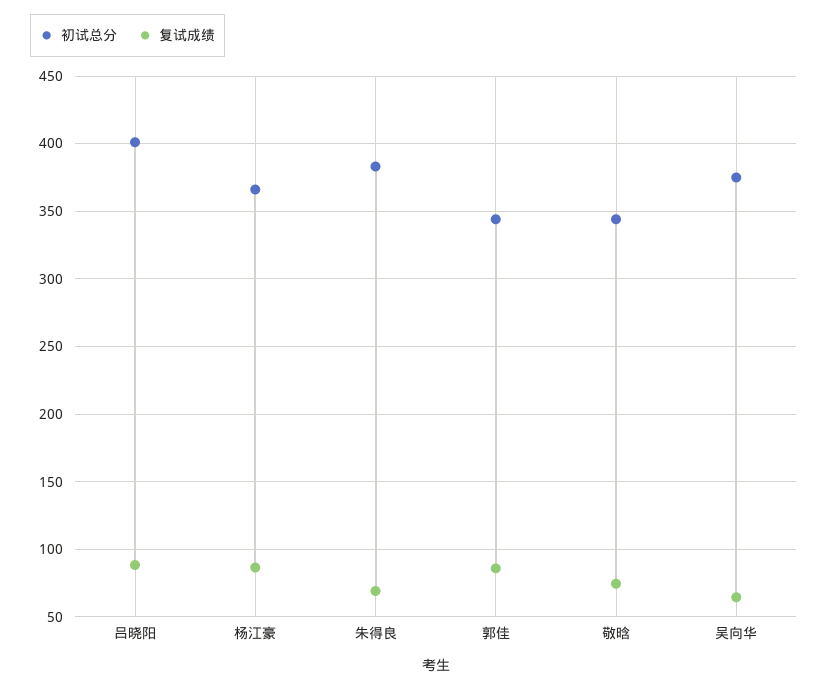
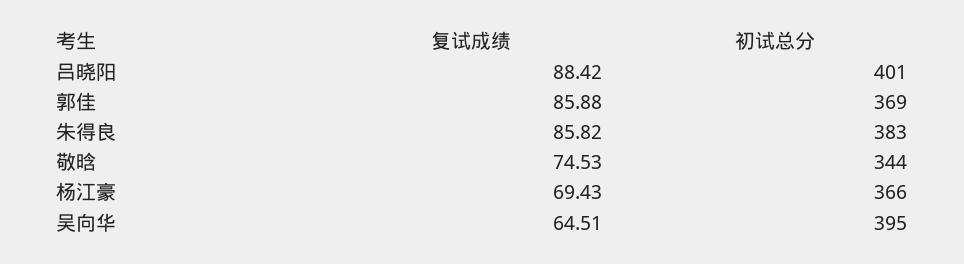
  {
    "初试总分": {
      "吕晓阳": 401,
      "杨江豪": 366,
      "朱得良": 383,
-     "郭佳": 345,
+     "郭佳": 369,
      "敬晗": 344,
-     "吴向华": 375
+     "吴向华": 395
    },
    "复试成绩": {
      "吕晓阳": 88.42,
-     "杨江豪": 85,
+     "杨江豪": 69.43,
-     "朱得良": 70,
+     "朱得良": 85.82,
      "郭佳": 85.88,
      "敬晗": 74.53,
      "吴向华": 64.51
    }
  }

